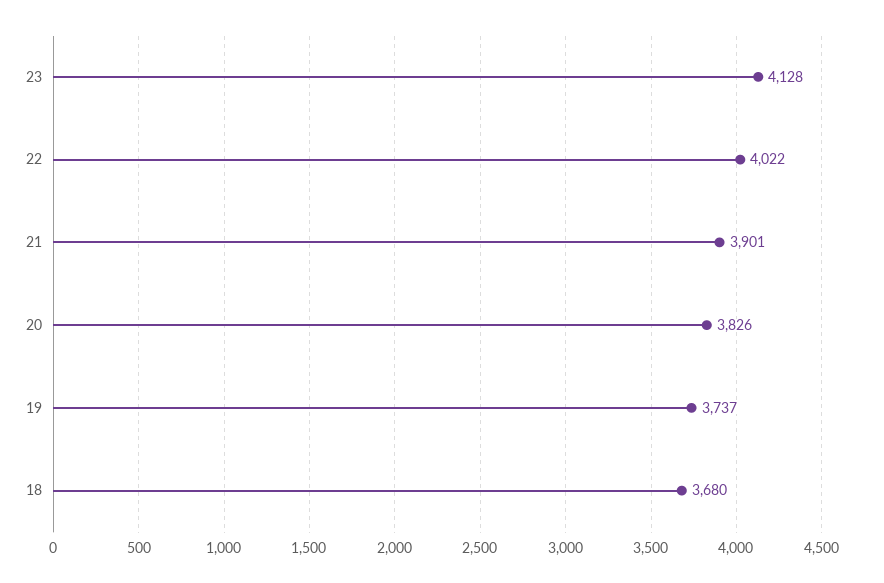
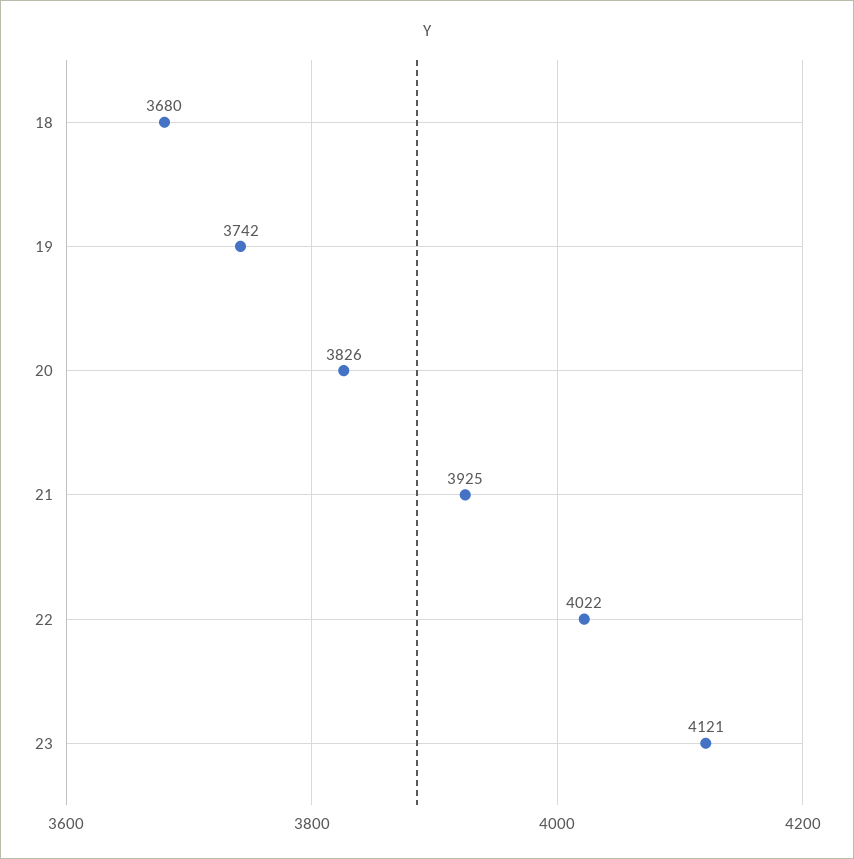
  {
-   "23": 4128,
+   "23": 4121,
    "22": 4022,
-   "21": 3901,
+   "21": 3925,
    "20": 3826,
-   "19": 3737,
+   "19": 3742,
    "18": 3680
  }

